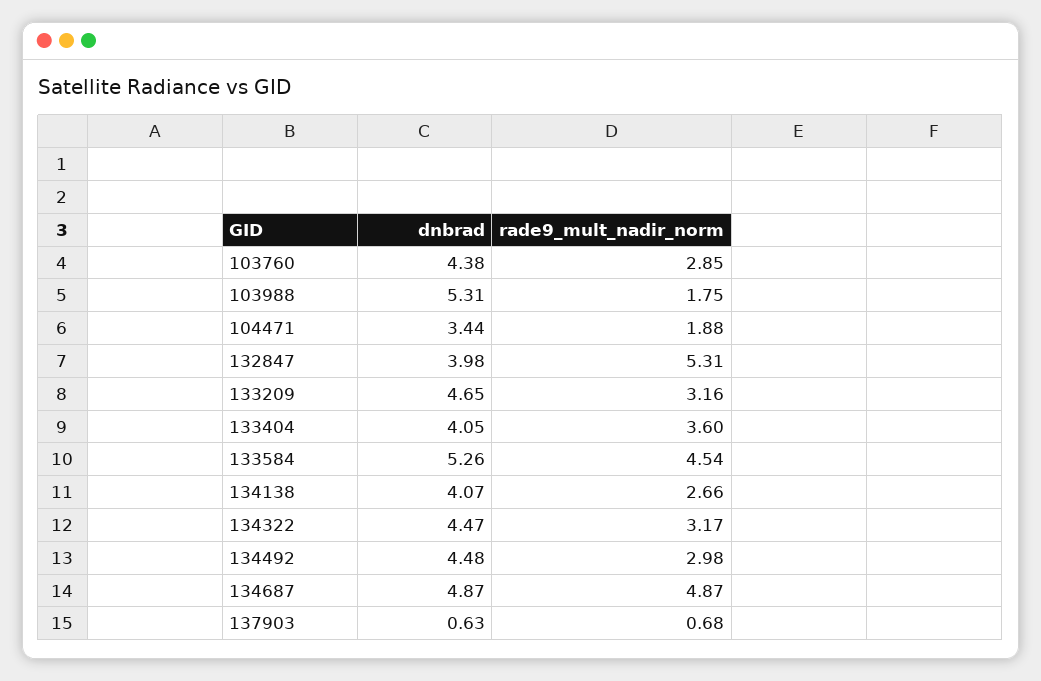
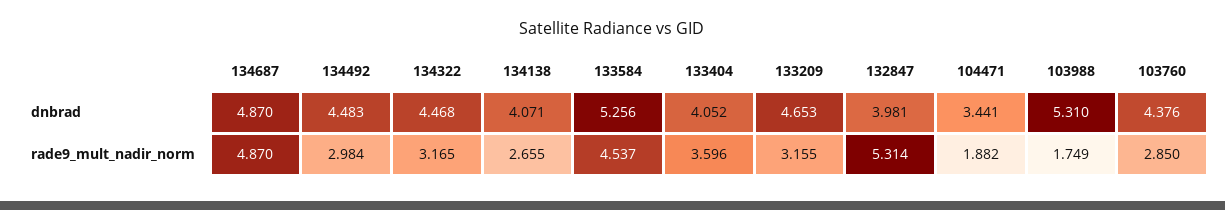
  {
    "dnbrad": {
      "103760": 4.376,
      "103988": 5.31,
      "104471": 3.441,
      "132847": 3.981,
      "133209": 4.653,
      "133404": 4.052,
      "133584": 5.256,
      "134138": 4.071,
      "134322": 4.468,
      "134492": 4.483,
-     "134687": 4.87,
+     "134687": 4.87
-     "137903": 0.63
    },
    "rade9_mult_nadir_norm": {
      "103760": 2.85,
      "103988": 1.749,
      "104471": 1.882,
      "132847": 5.314,
      "133209": 3.155,
      "133404": 3.596,
      "133584": 4.537,
      "134138": 2.655,
      "134322": 3.165,
      "134492": 2.984,
-     "134687": 4.87,
+     "134687": 4.87
-     "137903": 0.68
    }
  }

